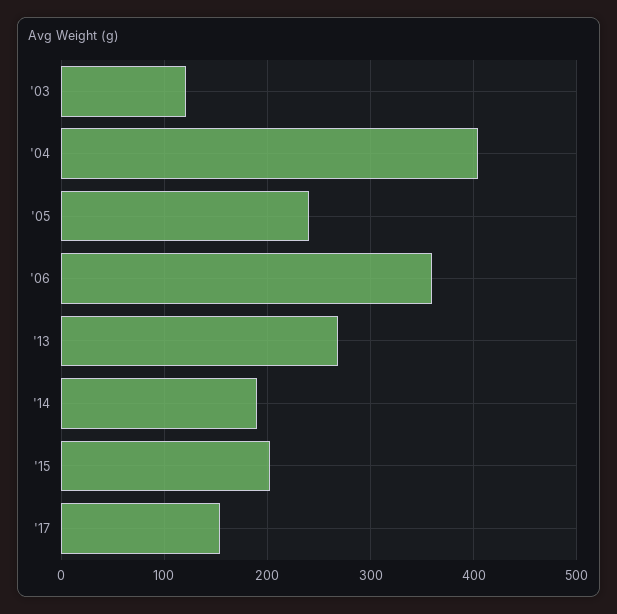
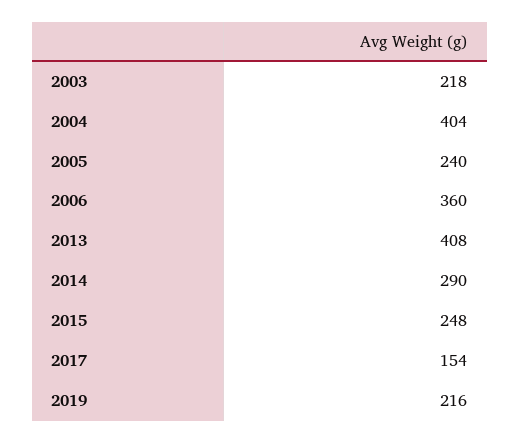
  {
-   "'03": 120,
+   "'03": 218,
    "'04": 404,
    "'05": 240,
    "'06": 360,
-   "'13": 270,
+   "'13": 408,
-   "'14": 190,
+   "'14": 290,
-   "'15": 200,
+   "'15": 248,
-   "'17": 154
+   "'17": 154,
+   "2019": 216
  }

